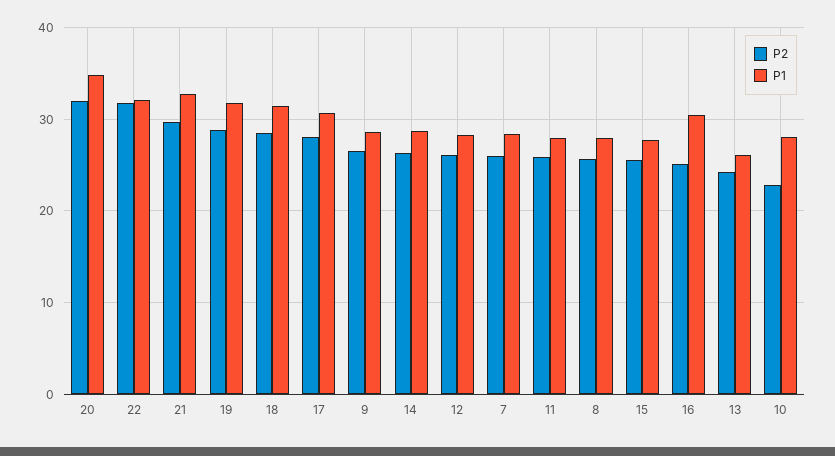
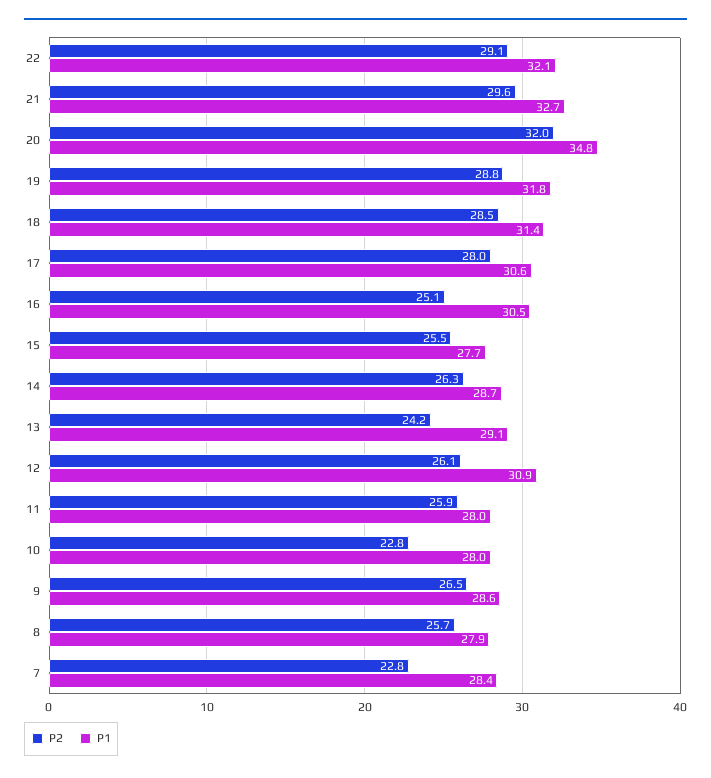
  {
    "P2": {
      "20": 32,
-     "22": 32,
+     "22": 29.1,
      "21": 29.6,
      "19": 28.8,
      "18": 28.5,
      "17": 28,
      "9": 26.5,
      "14": 26.3,
      "12": 26.1,
-     "7": 26,
+     "7": 22.8,
      "11": 25.9,
      "8": 25.7,
      "15": 25.5,
      "16": 25.1,
      "13": 24.2,
      "10": 22.8
    },
    "P1": {
      "20": 34.8,
      "22": 32.1,
      "21": 32.7,
      "19": 31.8,
      "18": 31.4,
      "17": 30.6,
      "9": 28.6,
      "14": 28.7,
-     "12": 28,
+     "12": 30.9,
      "7": 28.4,
      "11": 28,
      "8": 27.9,
      "15": 27.7,
      "16": 30.5,
-     "13": 26,
+     "13": 29.1,
      "10": 28
    }
  }

